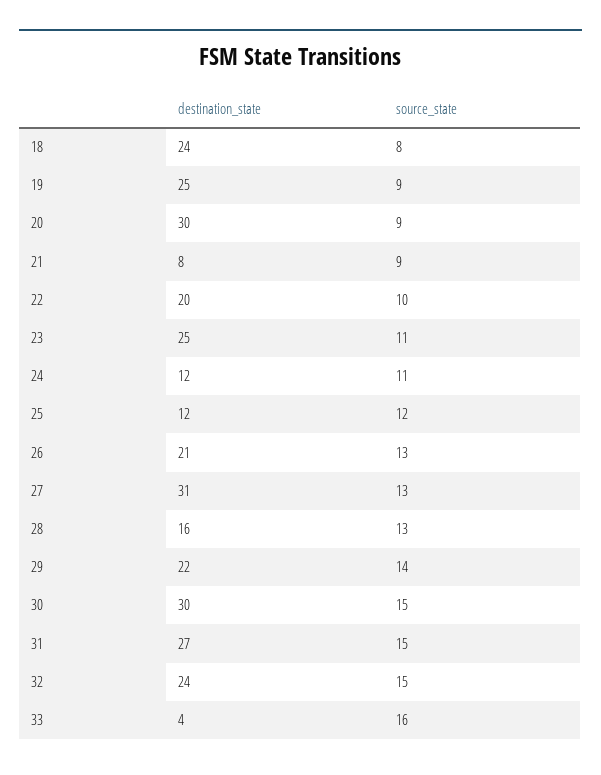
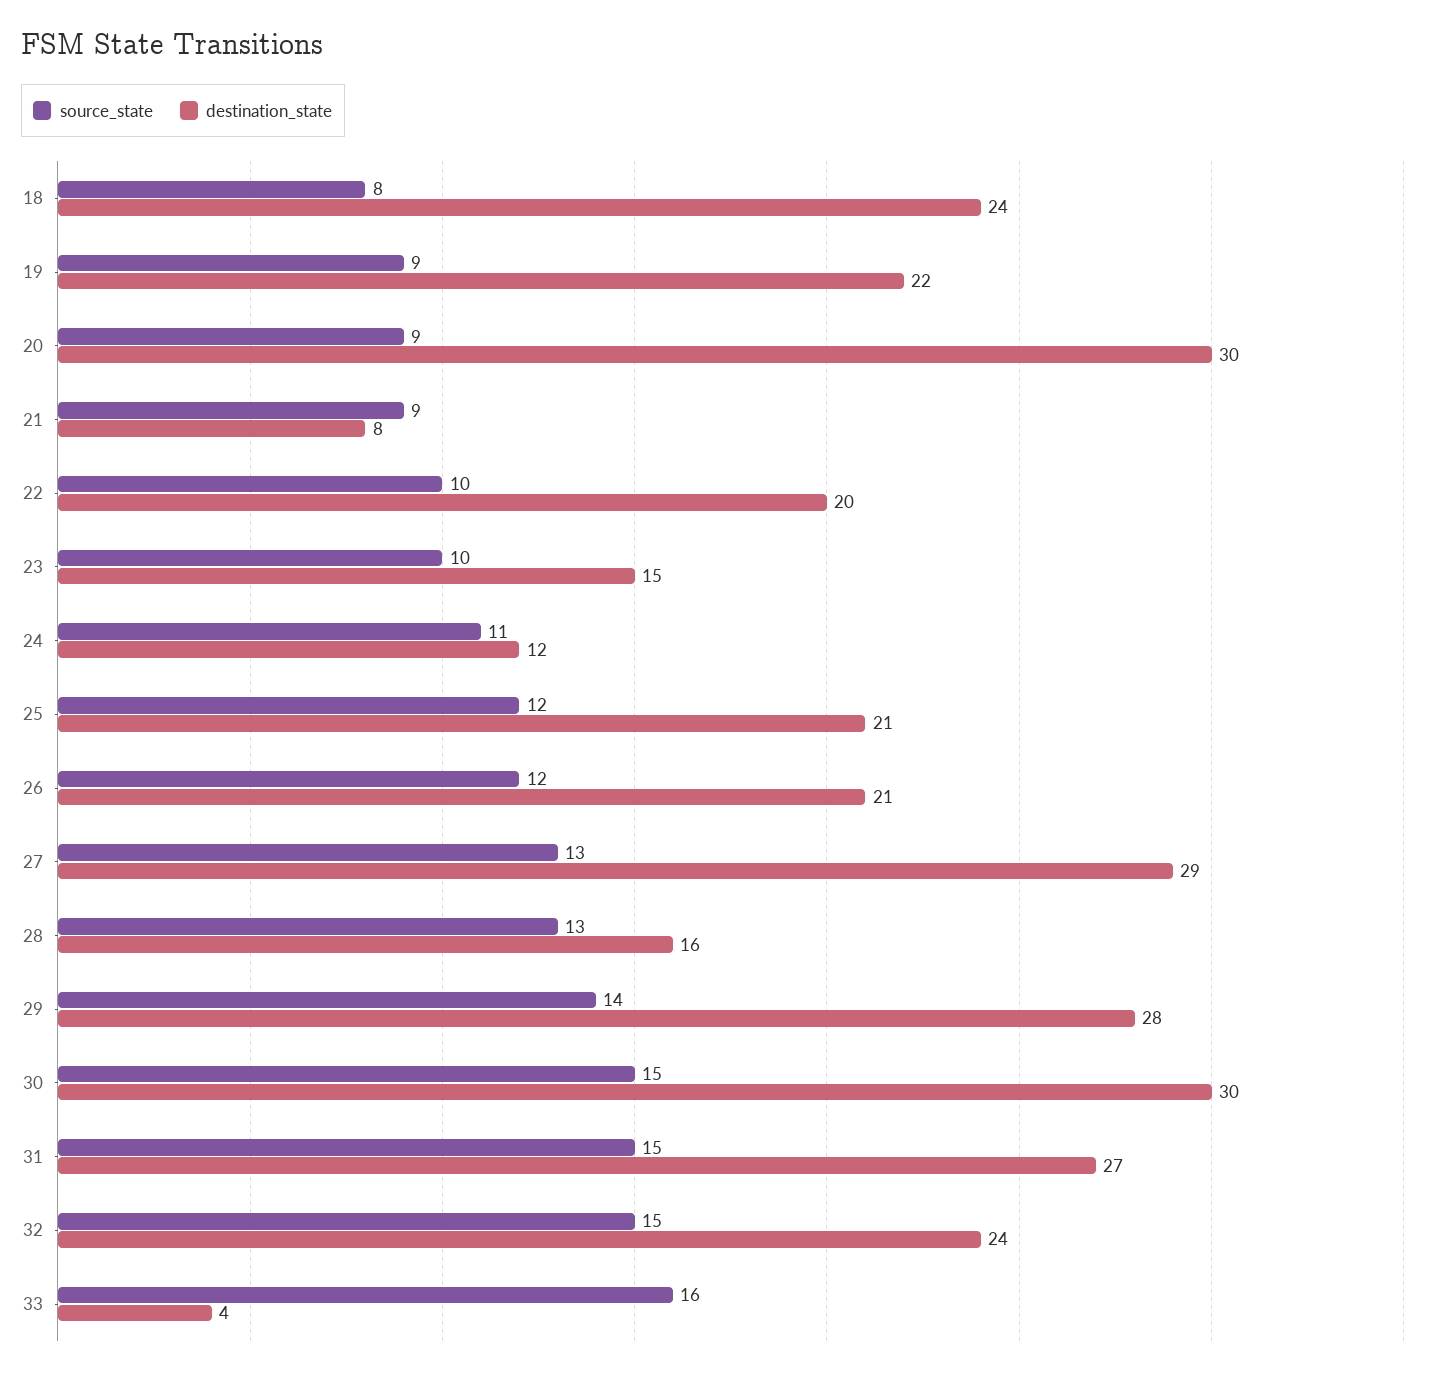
  {
    "destination_state": {
      "18": 24,
-     "19": 25,
+     "19": 22,
      "20": 30,
      "21": 8,
      "22": 20,
-     "23": 25,
+     "23": 15,
      "24": 12,
-     "25": 12,
+     "25": 21,
      "26": 21,
-     "27": 31,
+     "27": 29,
      "28": 16,
-     "29": 22,
+     "29": 28,
      "30": 30,
      "31": 27,
      "32": 24,
      "33": 4
    },
    "source_state": {
      "18": 8,
      "19": 9,
      "20": 9,
      "21": 9,
      "22": 10,
-     "23": 11,
+     "23": 10,
      "24": 11,
      "25": 12,
-     "26": 13,
+     "26": 12,
      "27": 13,
      "28": 13,
      "29": 14,
      "30": 15,
      "31": 15,
      "32": 15,
      "33": 16
    }
  }

